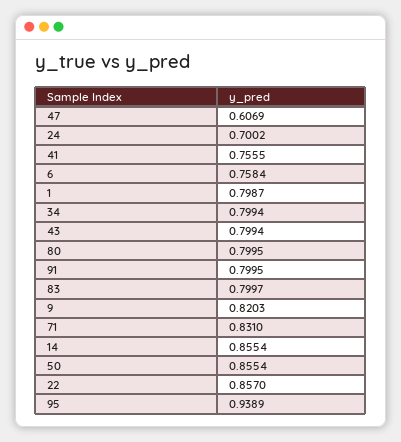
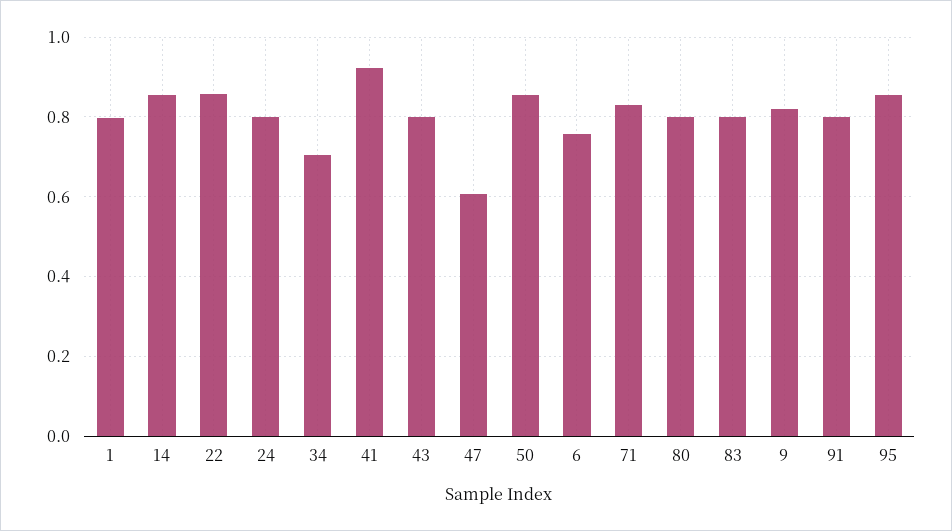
  {
    "47": 0.6069,
-   "24": 0.7002,
+   "24": 0.8,
-   "41": 0.7555,
+   "41": 0.92,
    "6": 0.7584,
    "1": 0.7987,
-   "34": 0.7994,
+   "34": 0.7,
    "43": 0.7994,
    "80": 0.7995,
    "91": 0.7995,
    "83": 0.7997,
    "9": 0.8203,
    "71": 0.831,
    "14": 0.8554,
    "50": 0.8554,
    "22": 0.857,
-   "95": 0.9389
+   "95": 0.86
  }

